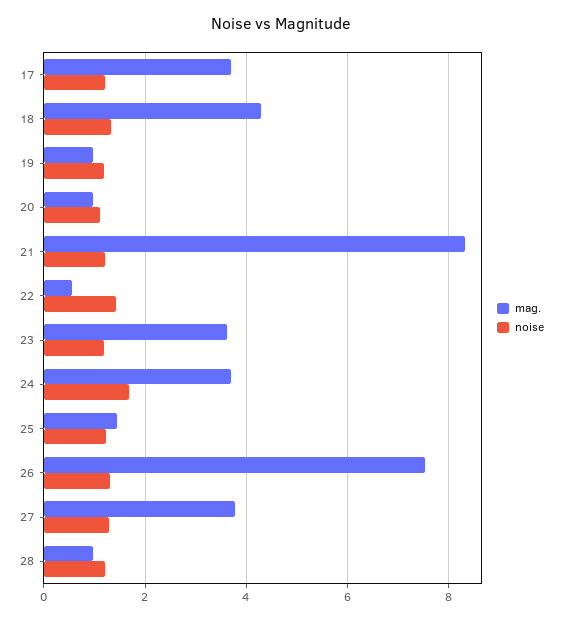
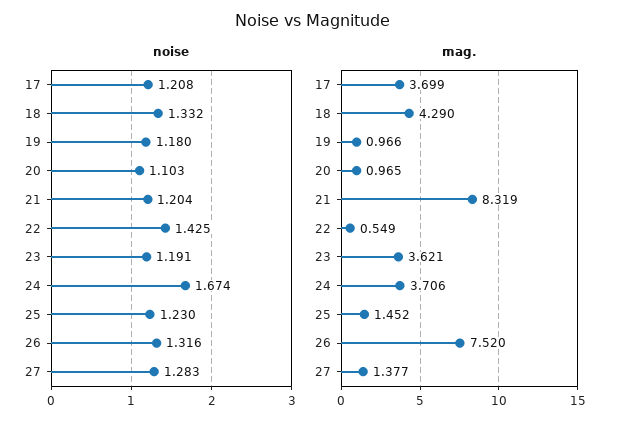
  {
    "mag.": {
      "17": 3.699,
      "18": 4.29,
      "19": 0.966,
      "20": 0.965,
      "21": 8.319,
      "22": 0.549,
      "23": 3.621,
      "24": 3.706,
      "25": 1.452,
      "26": 7.52,
-     "27": 3.8,
+     "27": 1.377
-     "28": 1
    },
    "noise": {
      "17": 1.208,
      "18": 1.332,
      "19": 1.18,
      "20": 1.103,
      "21": 1.204,
      "22": 1.425,
      "23": 1.191,
      "24": 1.674,
      "25": 1.23,
      "26": 1.316,
-     "27": 1.283,
+     "27": 1.283
-     "28": 1.2
    }
  }

